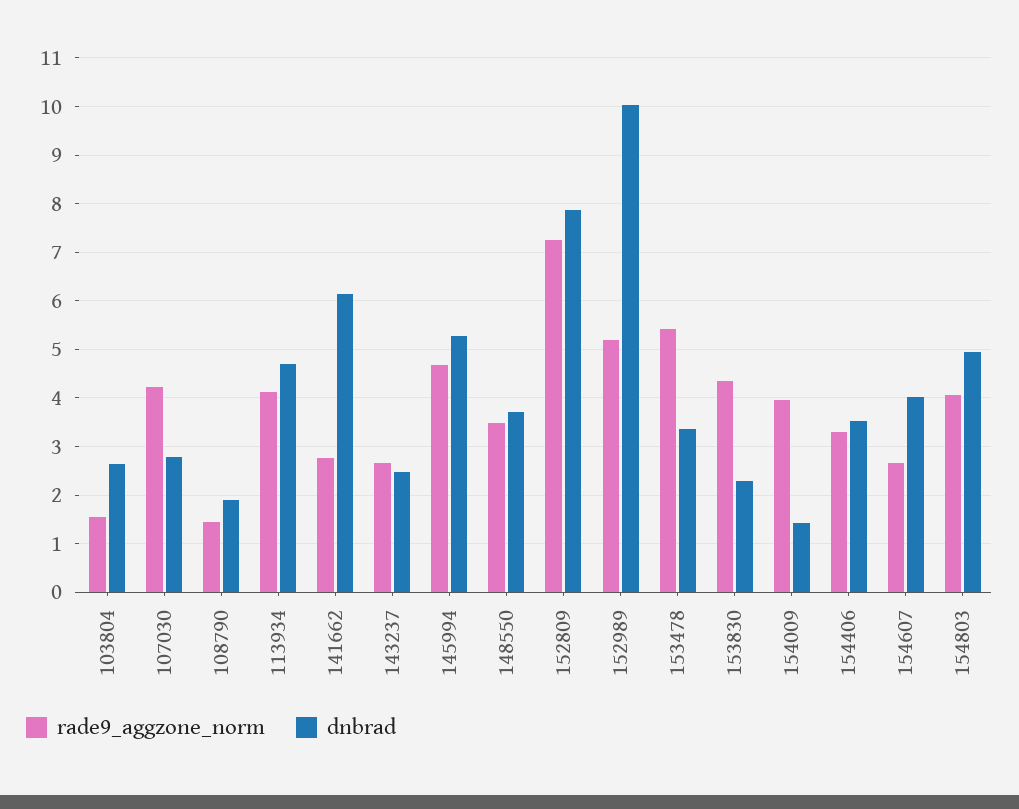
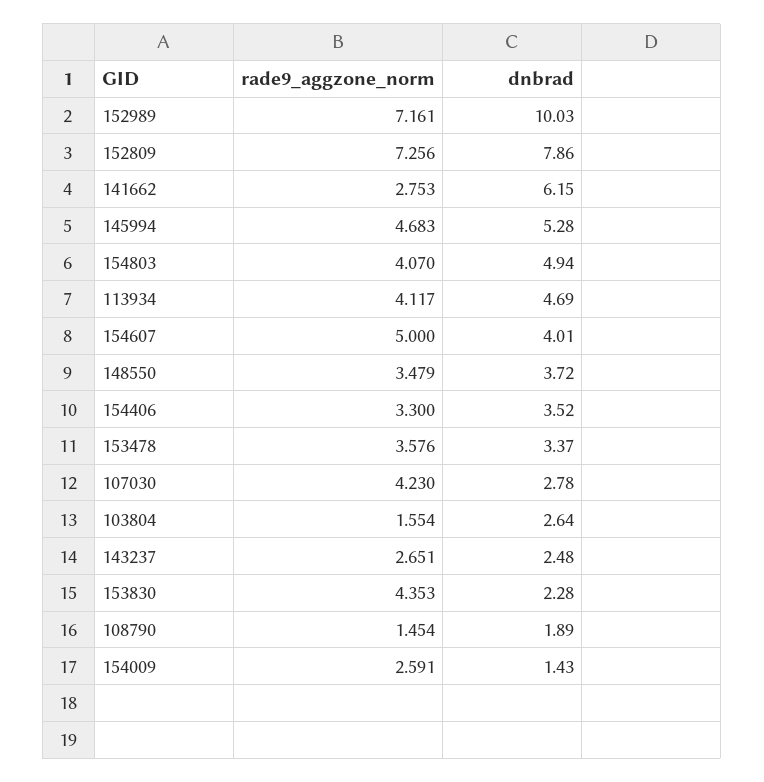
  {
    "rade9_aggzone_norm": {
      "103804": 1.554,
      "107030": 4.23,
      "108790": 1.454,
      "113934": 4.117,
      "141662": 2.753,
      "143237": 2.651,
      "145994": 4.683,
      "148550": 3.479,
      "152809": 7.256,
-     "152989": 5.2,
+     "152989": 7.161,
-     "153478": 5.4,
+     "153478": 3.576,
      "153830": 4.353,
-     "154009": 4,
+     "154009": 2.591,
      "154406": 3.3,
-     "154607": 2.6,
+     "154607": 5,
      "154803": 4.07
    },
    "dnbrad": {
      "103804": 2.64,
      "107030": 2.78,
      "108790": 1.89,
      "113934": 4.69,
      "141662": 6.15,
      "143237": 2.48,
      "145994": 5.28,
      "148550": 3.72,
      "152809": 7.86,
      "152989": 10.03,
      "153478": 3.37,
      "153830": 2.28,
      "154009": 1.43,
      "154406": 3.52,
      "154607": 4.01,
      "154803": 4.94
    }
  }

